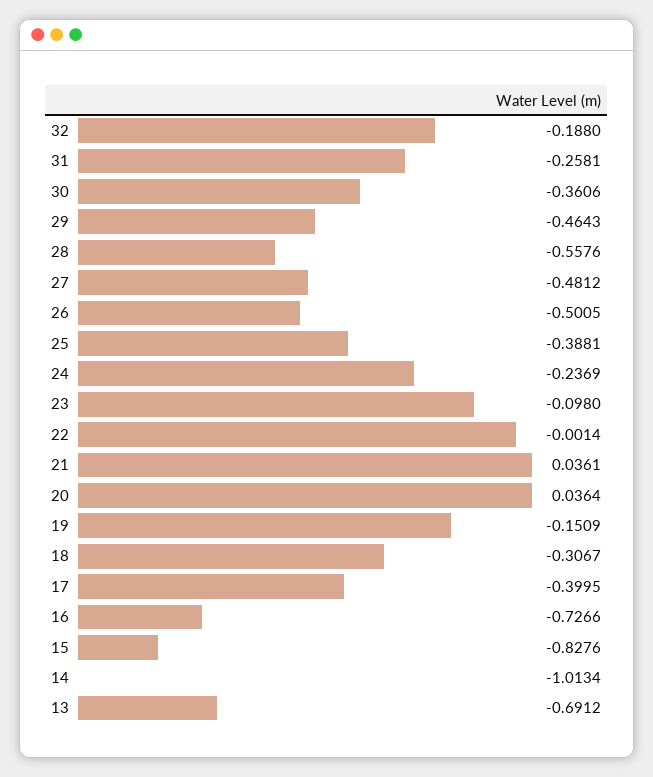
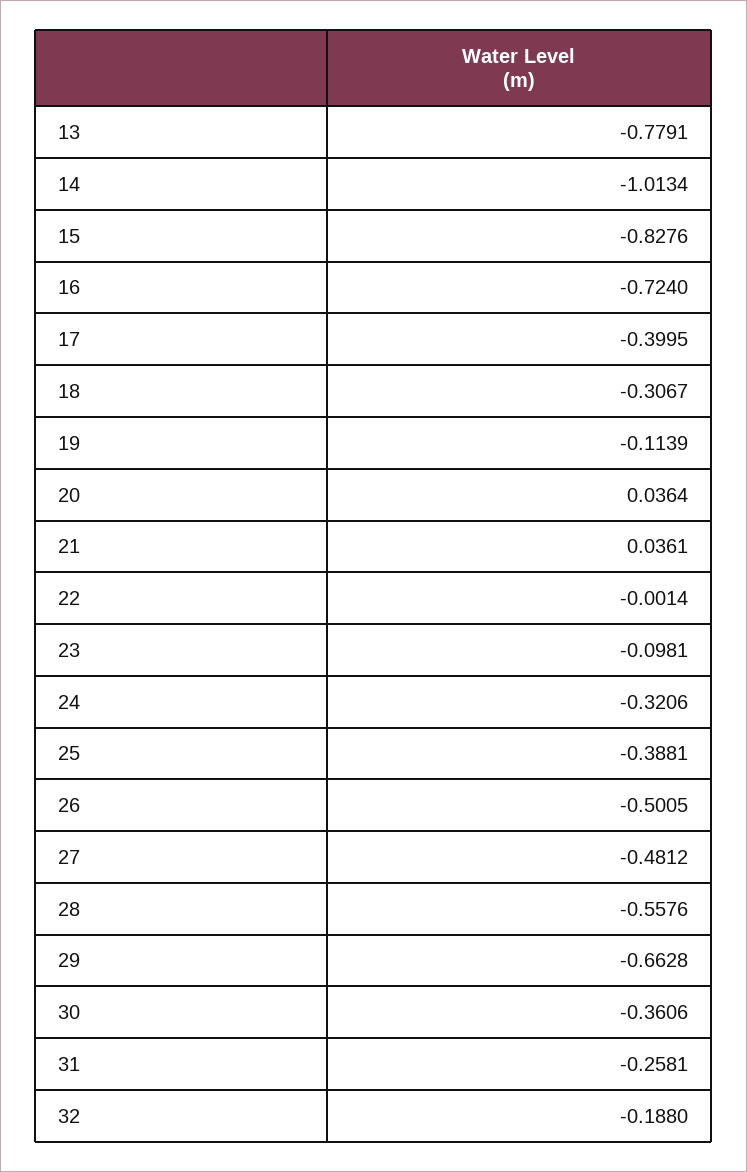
  {
    "32": -0.188,
    "31": -0.2581,
    "30": -0.3606,
-   "29": -0.4643,
+   "29": -0.6628,
    "28": -0.5576,
    "27": -0.4812,
    "26": -0.5005,
    "25": -0.3881,
-   "24": -0.2369,
+   "24": -0.3206,
-   "23": -0.098,
+   "23": -0.0981,
    "22": -0.0014,
    "21": 0.0361,
    "20": 0.0364,
-   "19": -0.1509,
+   "19": -0.1139,
    "18": -0.3067,
    "17": -0.3995,
-   "16": -0.7266,
+   "16": -0.724,
    "15": -0.8276,
    "14": -1.0134,
-   "13": -0.6912
+   "13": -0.7791
  }

